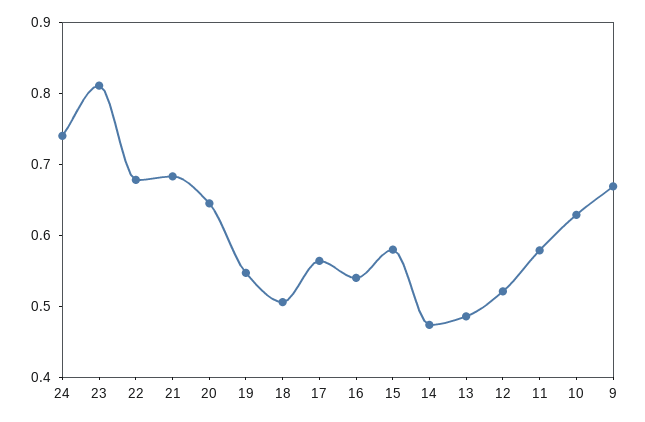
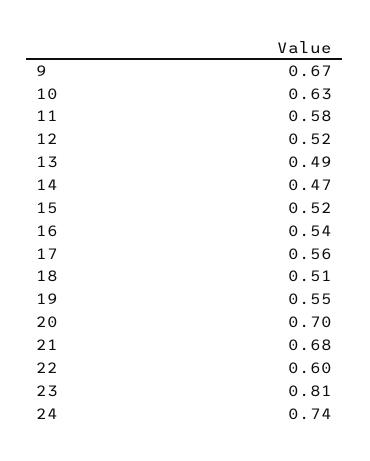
  {
    "24": 0.74,
    "23": 0.81,
-   "22": 0.68,
+   "22": 0.6,
    "21": 0.68,
-   "20": 0.64,
+   "20": 0.7,
    "19": 0.55,
    "18": 0.51,
    "17": 0.56,
    "16": 0.54,
-   "15": 0.58,
+   "15": 0.52,
    "14": 0.47,
    "13": 0.49,
    "12": 0.52,
    "11": 0.58,
    "10": 0.63,
    "9": 0.67
  }

